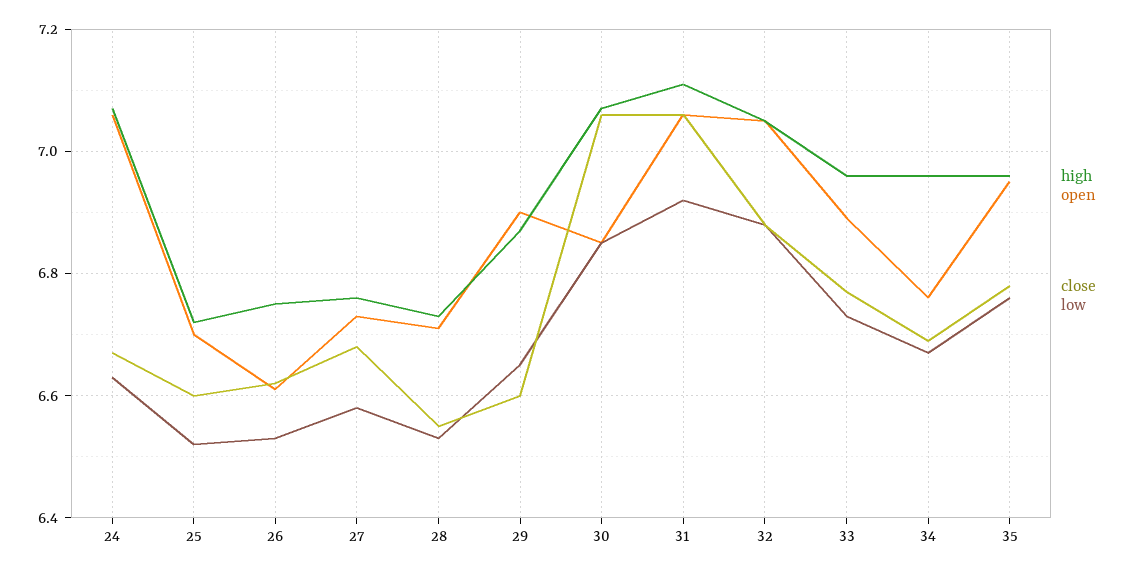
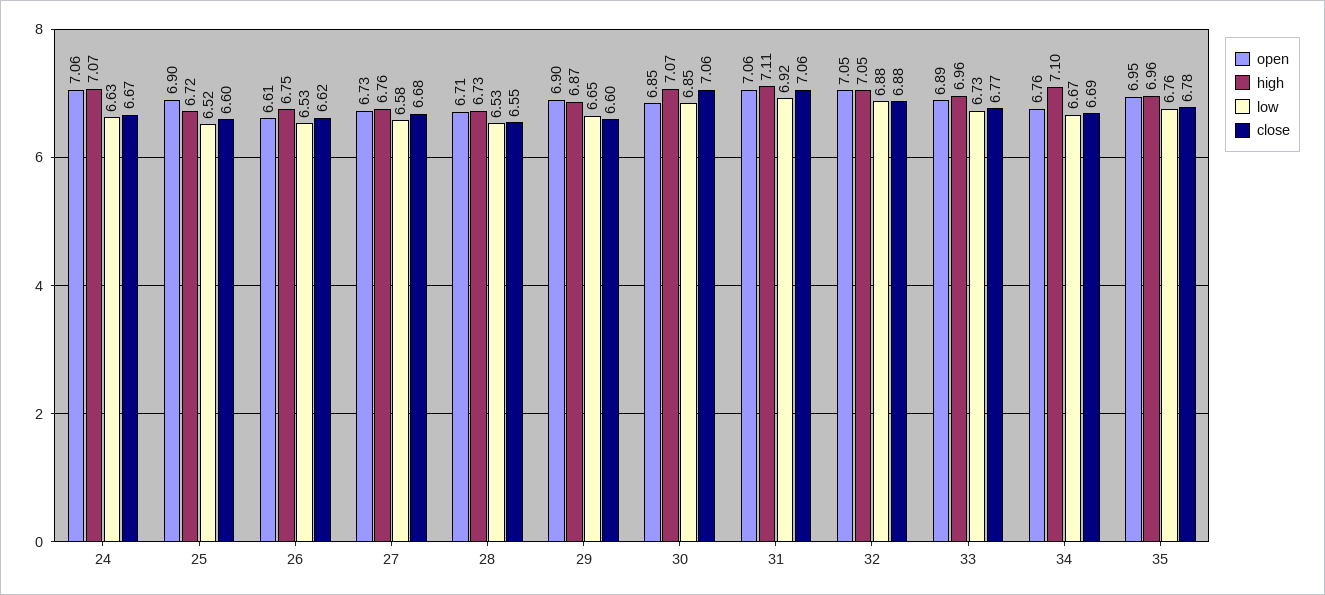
  {
    "high": {
      "24": 7.07,
      "25": 6.72,
      "26": 6.75,
      "27": 6.76,
      "28": 6.73,
      "29": 6.87,
      "30": 7.07,
      "31": 7.11,
      "32": 7.05,
      "33": 6.96,
-     "34": 6.95,
+     "34": 7.1,
      "35": 6.96
    },
    "open": {
      "24": 7.06,
-     "25": 6.7,
+     "25": 6.9,
      "26": 6.61,
      "27": 6.73,
      "28": 6.71,
      "29": 6.9,
      "30": 6.85,
      "31": 7.06,
      "32": 7.05,
      "33": 6.89,
      "34": 6.76,
      "35": 6.95
    },
    "close": {
      "24": 6.67,
      "25": 6.6,
      "26": 6.62,
      "27": 6.68,
      "28": 6.55,
      "29": 6.6,
      "30": 7.06,
      "31": 7.06,
      "32": 6.88,
      "33": 6.77,
      "34": 6.69,
      "35": 6.78
    },
    "low": {
      "24": 6.63,
      "25": 6.52,
      "26": 6.53,
      "27": 6.58,
      "28": 6.53,
      "29": 6.65,
      "30": 6.85,
      "31": 6.92,
      "32": 6.88,
      "33": 6.73,
      "34": 6.67,
      "35": 6.76
    }
  }

